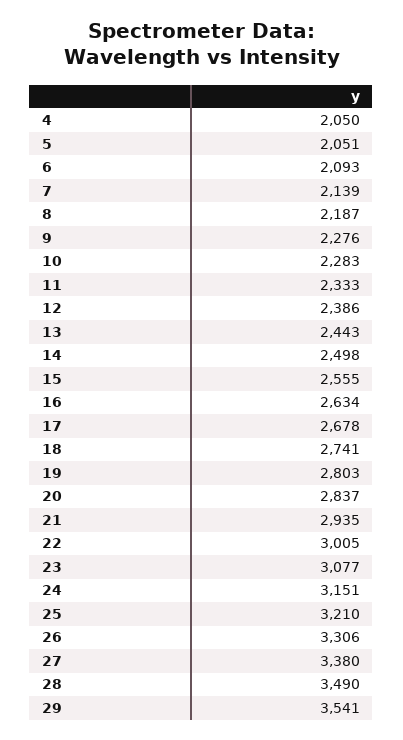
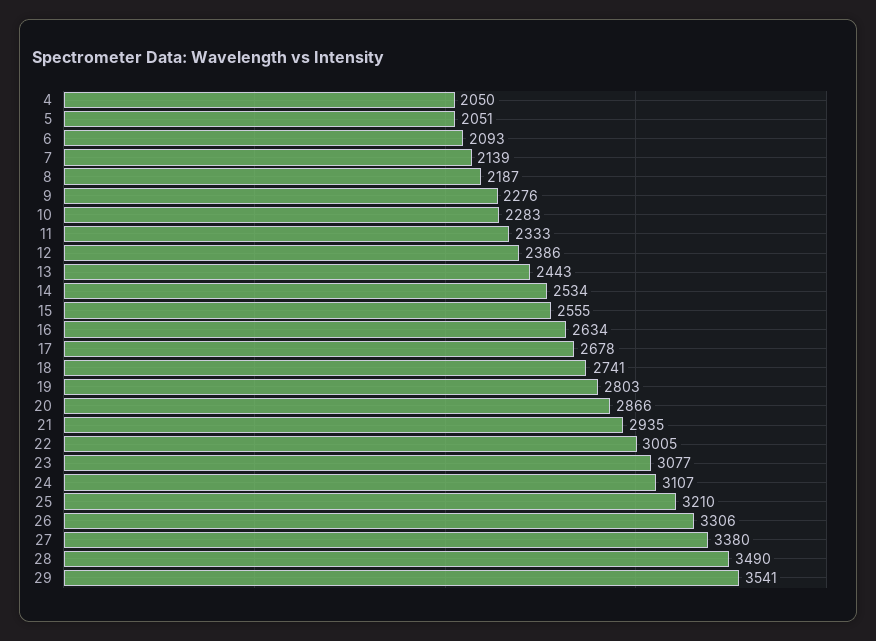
  {
    "4": 2050,
    "5": 2051,
    "6": 2093,
    "7": 2139,
    "8": 2187,
    "9": 2276,
    "10": 2283,
    "11": 2333,
    "12": 2386,
    "13": 2443,
-   "14": 2498,
+   "14": 2534,
    "15": 2555,
    "16": 2634,
    "17": 2678,
    "18": 2741,
    "19": 2803,
-   "20": 2837,
+   "20": 2866,
    "21": 2935,
    "22": 3005,
    "23": 3077,
-   "24": 3151,
+   "24": 3107,
    "25": 3210,
    "26": 3306,
    "27": 3380,
    "28": 3490,
    "29": 3541
  }

